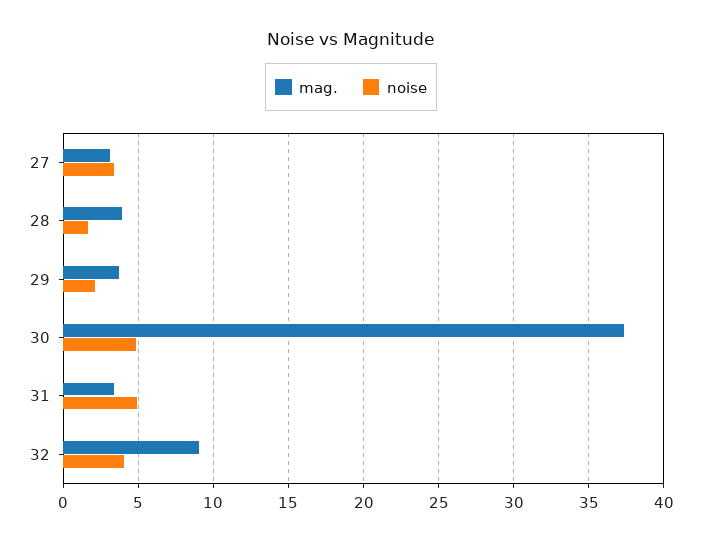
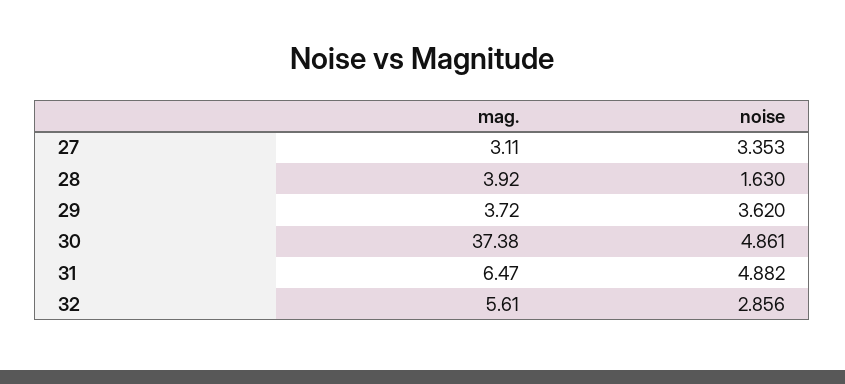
  {
    "mag.": {
      "27": 3.11,
      "28": 3.92,
      "29": 3.72,
      "30": 37.38,
-     "31": 3.5,
+     "31": 6.47,
-     "32": 9
+     "32": 5.61
    },
    "noise": {
      "27": 3.353,
      "28": 1.63,
-     "29": 2,
+     "29": 3.62,
      "30": 4.861,
      "31": 4.882,
-     "32": 4
+     "32": 2.856
    }
  }

